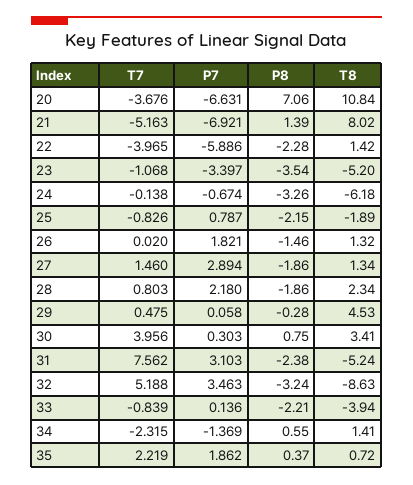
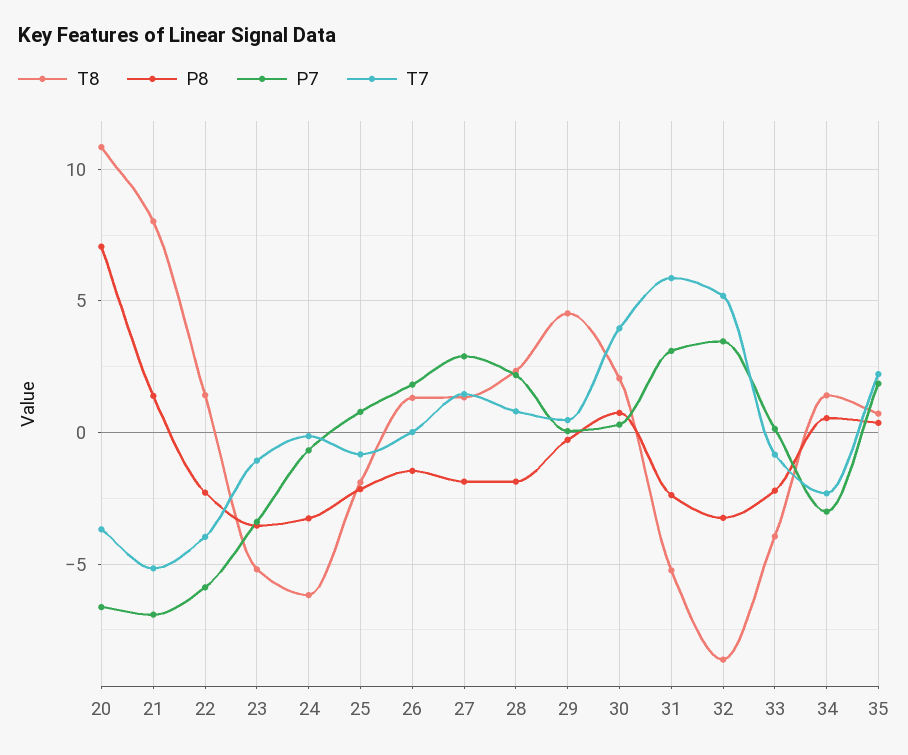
  {
    "T7": {
      "20": -3.676,
      "21": -5.163,
      "22": -3.965,
      "23": -1.068,
      "24": -0.138,
      "25": -0.826,
      "26": 0.02,
      "27": 1.46,
      "28": 0.803,
      "29": 0.475,
      "30": 3.956,
-     "31": 7.562,
+     "31": 6,
      "32": 5.188,
      "33": -0.839,
      "34": -2.315,
      "35": 2.219
    },
    "P7": {
      "20": -6.631,
      "21": -6.921,
      "22": -5.886,
      "23": -3.397,
      "24": -0.674,
      "25": 0.787,
      "26": 1.821,
      "27": 2.894,
      "28": 2.18,
      "29": 0.058,
      "30": 0.303,
      "31": 3.103,
      "32": 3.463,
      "33": 0.136,
-     "34": -1.369,
+     "34": -3,
      "35": 1.862
    },
    "P8": {
      "20": 7.06,
      "21": 1.39,
      "22": -2.28,
      "23": -3.54,
      "24": -3.26,
      "25": -2.15,
      "26": -1.46,
      "27": -1.86,
      "28": -1.86,
      "29": -0.28,
      "30": 0.75,
      "31": -2.38,
      "32": -3.24,
      "33": -2.21,
      "34": 0.55,
      "35": 0.37
    },
    "T8": {
      "20": 10.84,
      "21": 8.02,
      "22": 1.42,
      "23": -5.2,
      "24": -6.18,
      "25": -1.89,
      "26": 1.32,
      "27": 1.34,
      "28": 2.34,
      "29": 4.53,
-     "30": 3.41,
+     "30": 2,
      "31": -5.24,
      "32": -8.63,
      "33": -3.94,
      "34": 1.41,
      "35": 0.72
    }
  }

